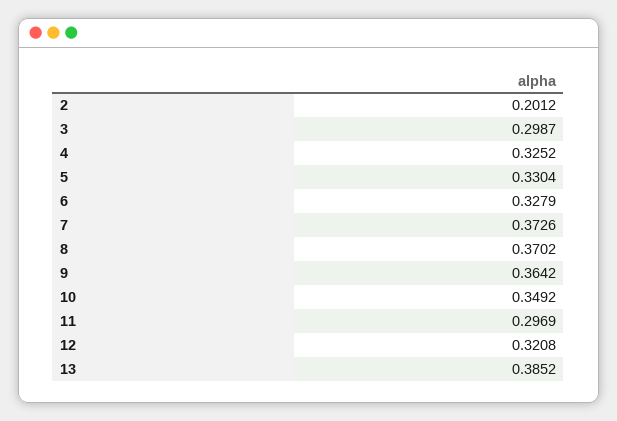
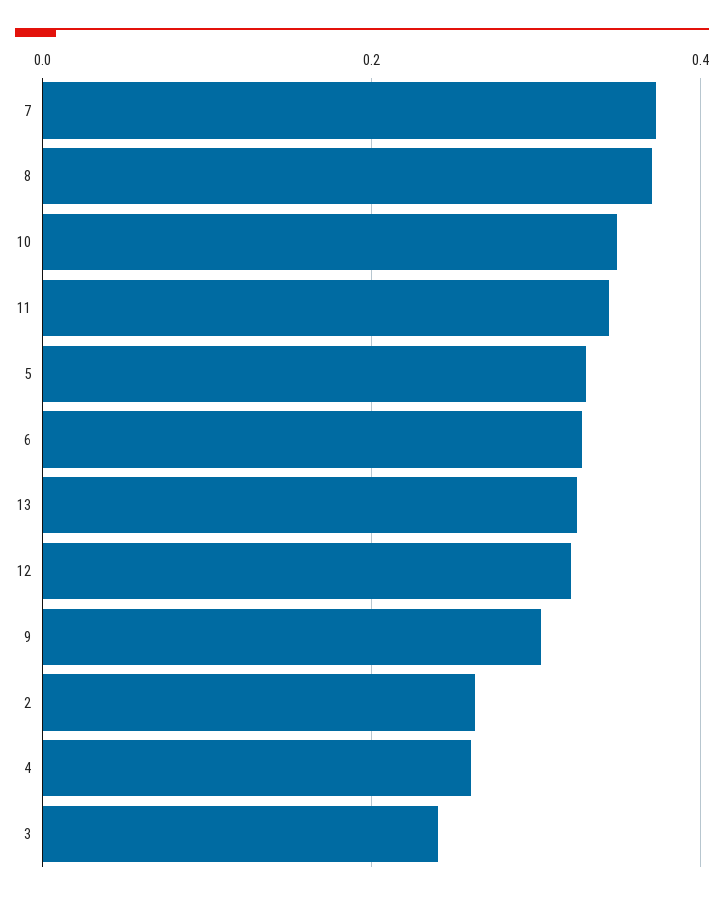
  {
-   "2": 0.2012,
+   "2": 0.26,
-   "3": 0.2987,
+   "3": 0.24,
-   "4": 0.3252,
+   "4": 0.26,
    "5": 0.3304,
    "6": 0.3279,
    "7": 0.3726,
    "8": 0.3702,
-   "9": 0.3642,
+   "9": 0.3,
    "10": 0.3492,
-   "11": 0.2969,
+   "11": 0.34,
    "12": 0.3208,
-   "13": 0.3852
+   "13": 0.32
  }

